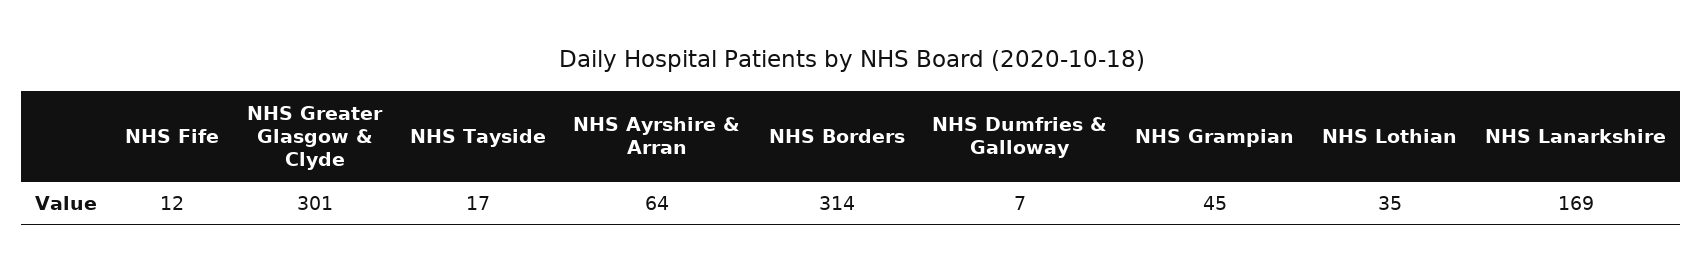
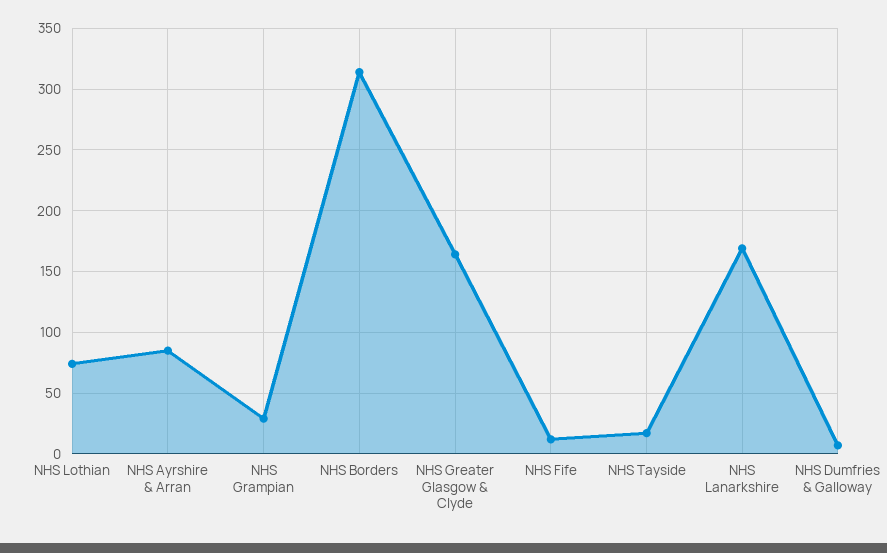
  {
    "NHS Fife": 12,
-   "NHS Greater Glasgow & Clyde": 301,
+   "NHS Greater Glasgow & Clyde": 165,
    "NHS Tayside": 17,
-   "NHS Ayrshire & Arran": 64,
+   "NHS Ayrshire & Arran": 85,
    "NHS Borders": 314,
    "NHS Dumfries & Galloway": 7,
-   "NHS Grampian": 45,
+   "NHS Grampian": 30,
-   "NHS Lothian": 35,
+   "NHS Lothian": 75,
    "NHS Lanarkshire": 169
  }

